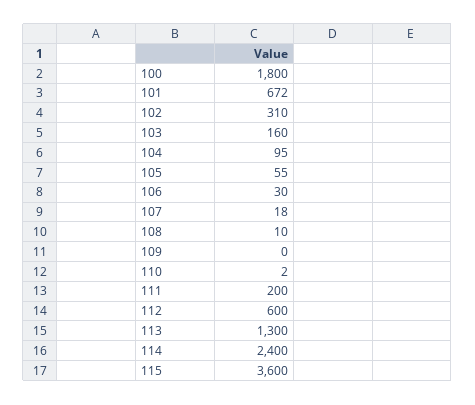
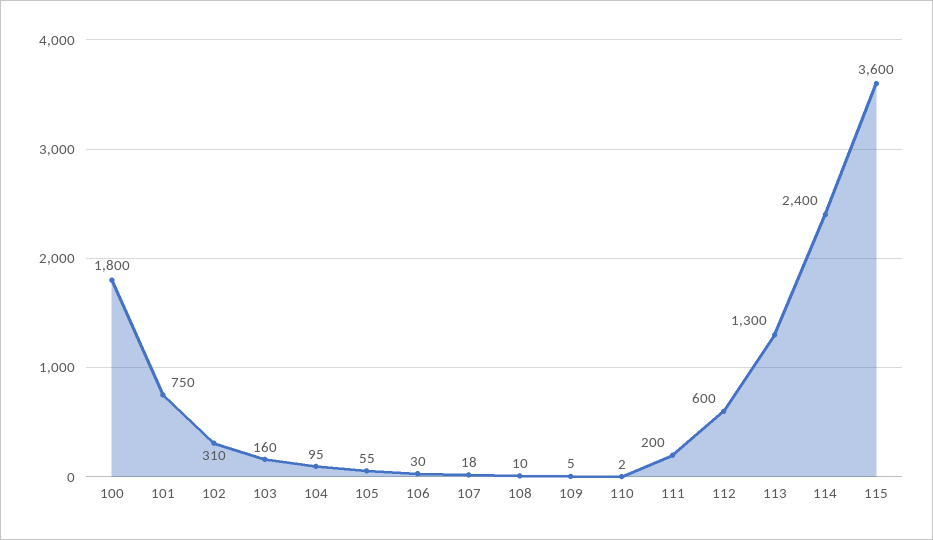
  {
    "100": 1800,
-   "101": 672,
+   "101": 750,
    "102": 310,
    "103": 160,
    "104": 95,
    "105": 55,
    "106": 30,
    "107": 18,
    "108": 10,
-   "109": 0,
+   "109": 5,
    "110": 2,
    "111": 200,
    "112": 600,
    "113": 1300,
    "114": 2400,
    "115": 3600
  }

